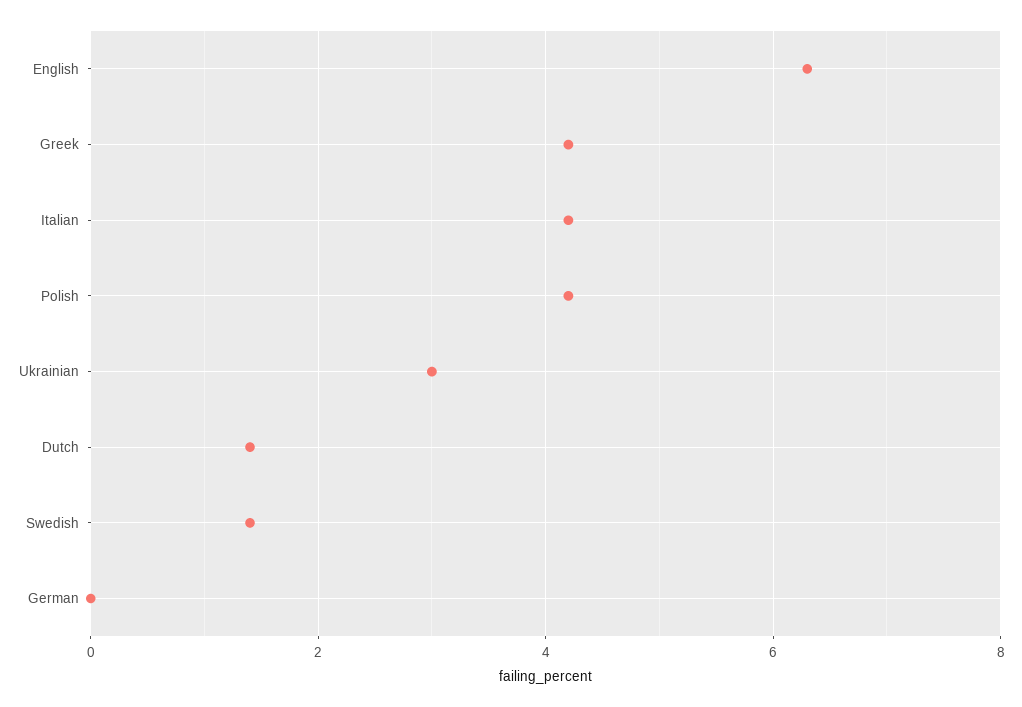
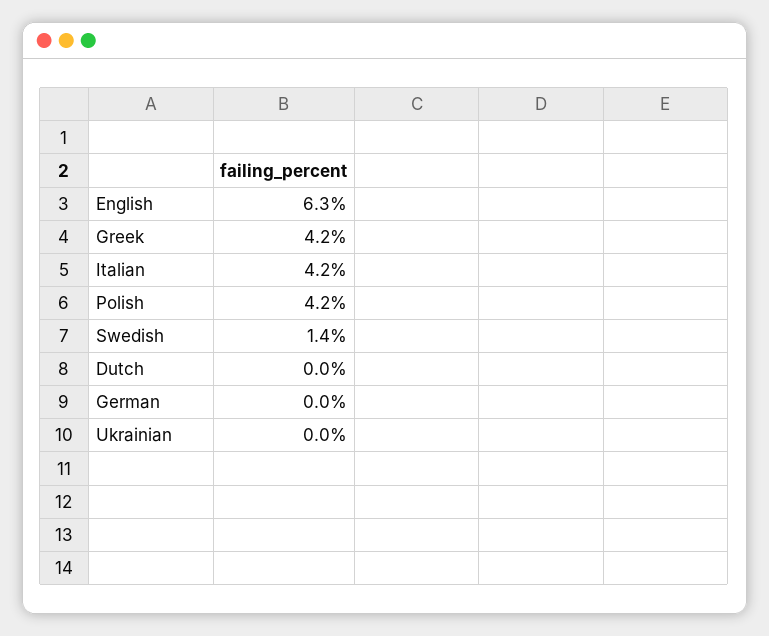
  {
    "English": 6.3,
    "Greek": 4.2,
    "Italian": 4.2,
    "Polish": 4.2,
-   "Ukrainian": 3,
+   "Ukrainian": 0,
-   "Dutch": 1.5,
+   "Dutch": 0,
    "Swedish": 1.4,
    "German": 0
  }

